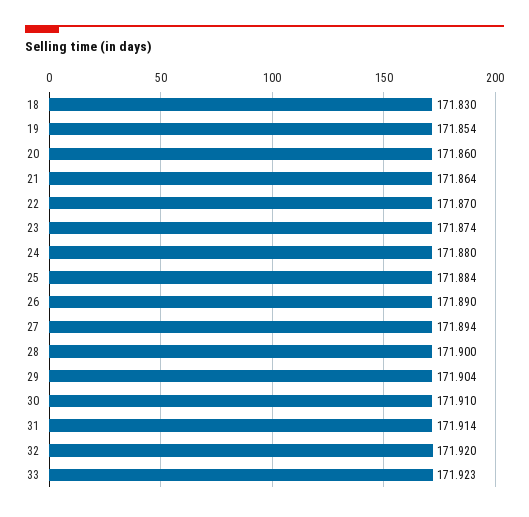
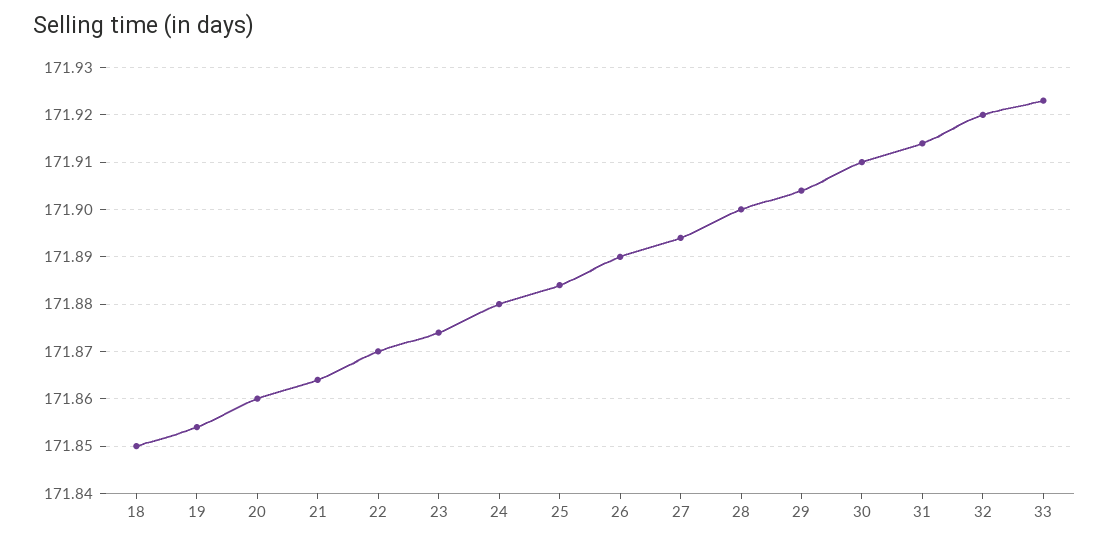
  {
-   "18": 171.83,
+   "18": 171.85,
    "19": 171.854,
    "20": 171.86,
    "21": 171.864,
    "22": 171.87,
    "23": 171.874,
    "24": 171.88,
    "25": 171.884,
    "26": 171.89,
    "27": 171.894,
    "28": 171.9,
    "29": 171.904,
    "30": 171.91,
    "31": 171.914,
    "32": 171.92,
    "33": 171.923
  }

